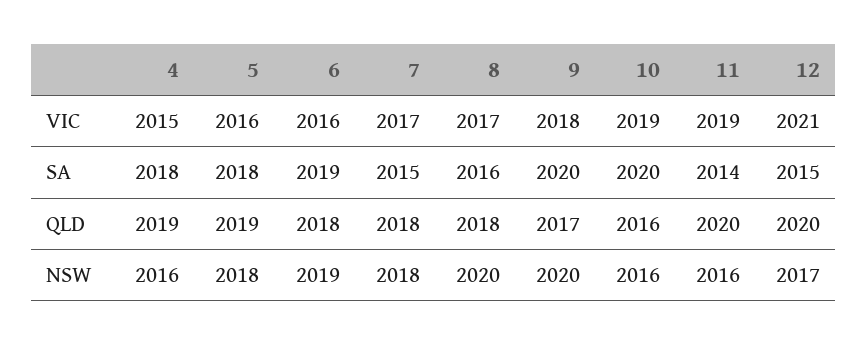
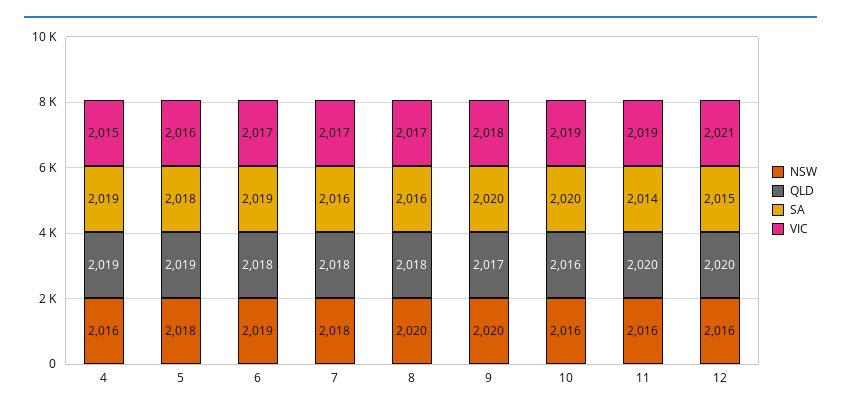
  {
    "VIC": {
      "4": 2015,
      "5": 2016,
-     "6": 2016,
+     "6": 2017,
      "7": 2017,
      "8": 2017,
      "9": 2018,
      "10": 2019,
      "11": 2019,
      "12": 2021
    },
    "SA": {
-     "4": 2018,
+     "4": 2019,
      "5": 2018,
      "6": 2019,
-     "7": 2015,
+     "7": 2016,
      "8": 2016,
      "9": 2020,
      "10": 2020,
      "11": 2014,
      "12": 2015
    },
    "QLD": {
      "4": 2019,
      "5": 2019,
      "6": 2018,
      "7": 2018,
      "8": 2018,
      "9": 2017,
      "10": 2016,
      "11": 2020,
      "12": 2020
    },
    "NSW": {
      "4": 2016,
      "5": 2018,
      "6": 2019,
      "7": 2018,
      "8": 2020,
      "9": 2020,
      "10": 2016,
      "11": 2016,
-     "12": 2017
+     "12": 2016
    }
  }

